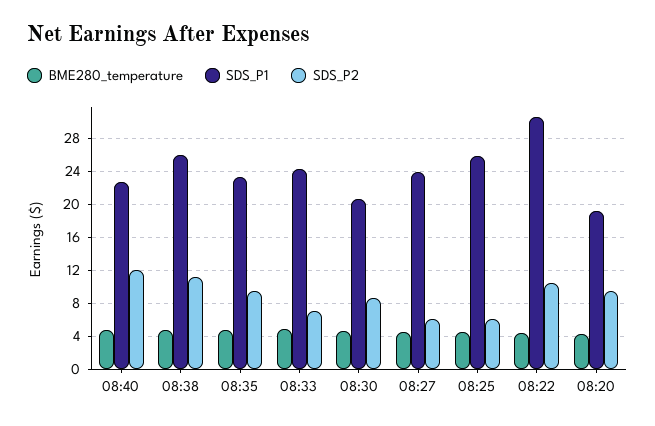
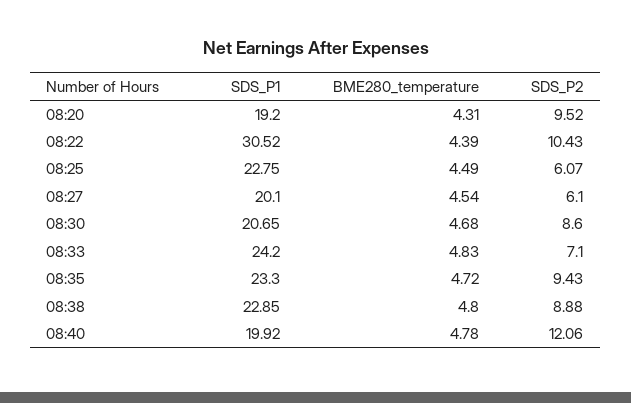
  {
    "BME280_temperature": {
      "08:40": 4.78,
      "08:38": 4.8,
      "08:35": 4.72,
      "08:33": 4.83,
      "08:30": 4.68,
      "08:27": 4.54,
      "08:25": 4.49,
      "08:22": 4.39,
      "08:20": 4.31
    },
    "SDS_P1": {
-     "08:40": 23,
+     "08:40": 19.92,
-     "08:38": 26,
+     "08:38": 22.85,
      "08:35": 23.3,
      "08:33": 24.2,
      "08:30": 20.65,
-     "08:27": 24,
+     "08:27": 20.1,
-     "08:25": 26,
+     "08:25": 22.75,
      "08:22": 30.52,
      "08:20": 19.2
    },
    "SDS_P2": {
      "08:40": 12.06,
-     "08:38": 11,
+     "08:38": 8.88,
      "08:35": 9.43,
      "08:33": 7.1,
      "08:30": 8.6,
      "08:27": 6.1,
      "08:25": 6.07,
      "08:22": 10.43,
      "08:20": 9.52
    }
  }

